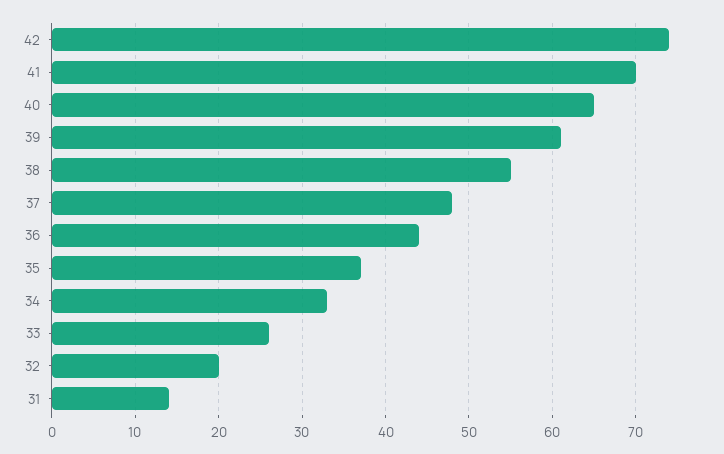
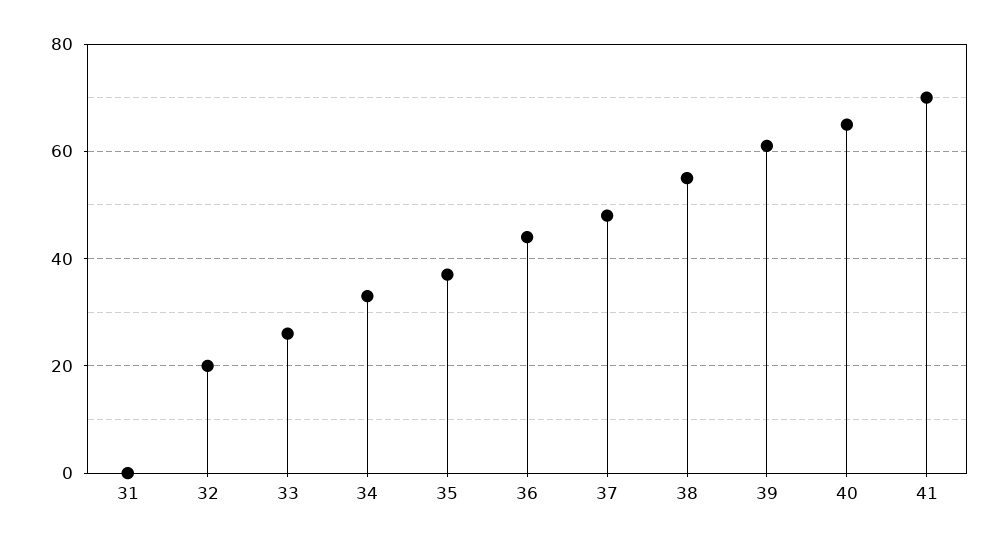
  {
-   "42": 74,
    "41": 70,
    "40": 65,
    "39": 61,
    "38": 55,
    "37": 48,
    "36": 44,
    "35": 37,
    "34": 33,
    "33": 26,
    "32": 20,
-   "31": 14
+   "31": 0
  }

